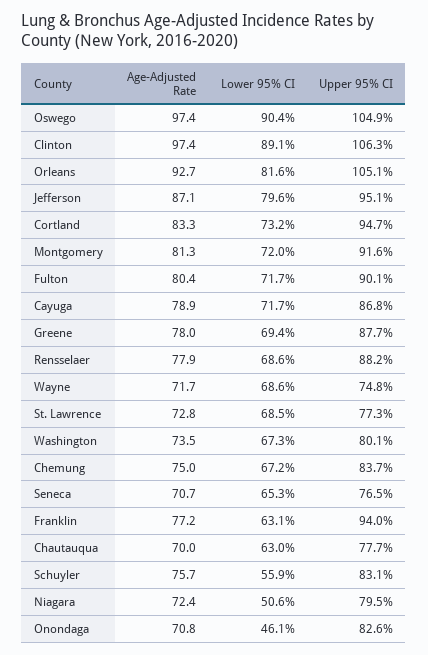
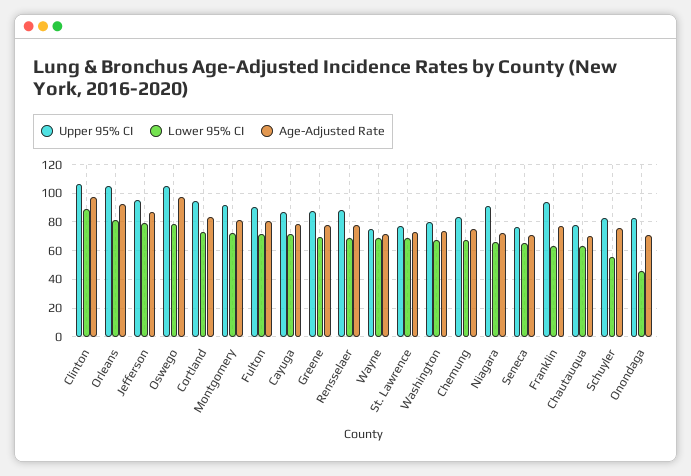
  {
    "Age-Adjusted Rate": {
      "Oswego": 97.4,
      "Clinton": 97.4,
      "Orleans": 92.7,
      "Jefferson": 87.1,
      "Cortland": 83.3,
      "Montgomery": 81.3,
      "Fulton": 80.4,
      "Cayuga": 78.9,
      "Greene": 78,
      "Rensselaer": 77.9,
      "Wayne": 71.7,
      "St. Lawrence": 72.8,
      "Washington": 73.5,
      "Chemung": 75,
      "Seneca": 70.7,
      "Franklin": 77.2,
      "Chautauqua": 70,
      "Schuyler": 75.7,
      "Niagara": 72.4,
      "Onondaga": 70.8
    },
    "Lower 95% CI": {
-     "Oswego": 90.4,
+     "Oswego": 80,
      "Clinton": 89.1,
      "Orleans": 81.6,
      "Jefferson": 79.6,
      "Cortland": 73.2,
      "Montgomery": 72,
      "Fulton": 71.7,
      "Cayuga": 71.7,
      "Greene": 69.4,
      "Rensselaer": 68.6,
      "Wayne": 68.6,
      "St. Lawrence": 68.5,
      "Washington": 67.3,
      "Chemung": 67.2,
      "Seneca": 65.3,
      "Franklin": 63.1,
      "Chautauqua": 63,
      "Schuyler": 55.9,
-     "Niagara": 50.6,
+     "Niagara": 65,
      "Onondaga": 46.1
    },
    "Upper 95% CI": {
      "Oswego": 104.9,
      "Clinton": 106.3,
      "Orleans": 105.1,
      "Jefferson": 95.1,
      "Cortland": 94.7,
      "Montgomery": 91.6,
      "Fulton": 90.1,
      "Cayuga": 86.8,
      "Greene": 87.7,
      "Rensselaer": 88.2,
      "Wayne": 74.8,
      "St. Lawrence": 77.3,
      "Washington": 80.1,
      "Chemung": 83.7,
      "Seneca": 76.5,
      "Franklin": 94,
      "Chautauqua": 77.7,
      "Schuyler": 83.1,
-     "Niagara": 79.5,
+     "Niagara": 90,
      "Onondaga": 82.6
    }
  }

